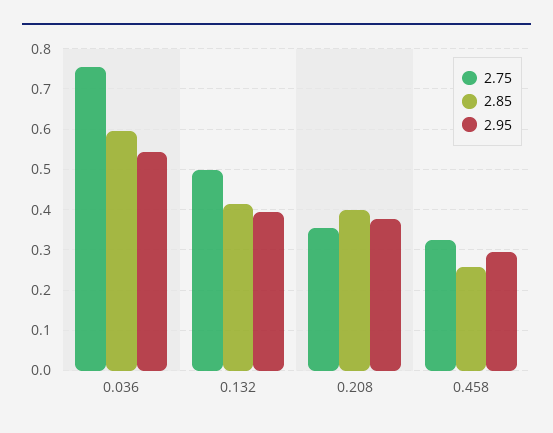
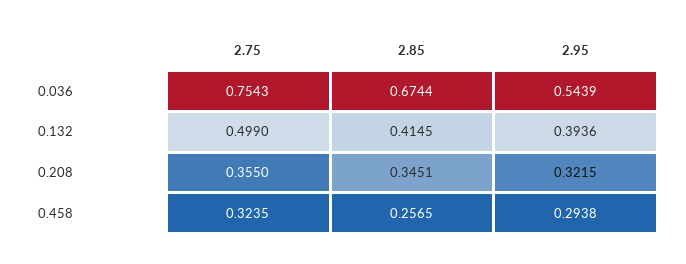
  {
    "2.75": {
      "0.036": 0.7543,
      "0.132": 0.499,
      "0.208": 0.355,
      "0.458": 0.3235
    },
    "2.85": {
-     "0.036": 0.6,
+     "0.036": 0.6744,
      "0.132": 0.4145,
-     "0.208": 0.4,
+     "0.208": 0.3451,
      "0.458": 0.2565
    },
    "2.95": {
      "0.036": 0.5439,
      "0.132": 0.3936,
-     "0.208": 0.38,
+     "0.208": 0.3215,
      "0.458": 0.2938
    }
  }

